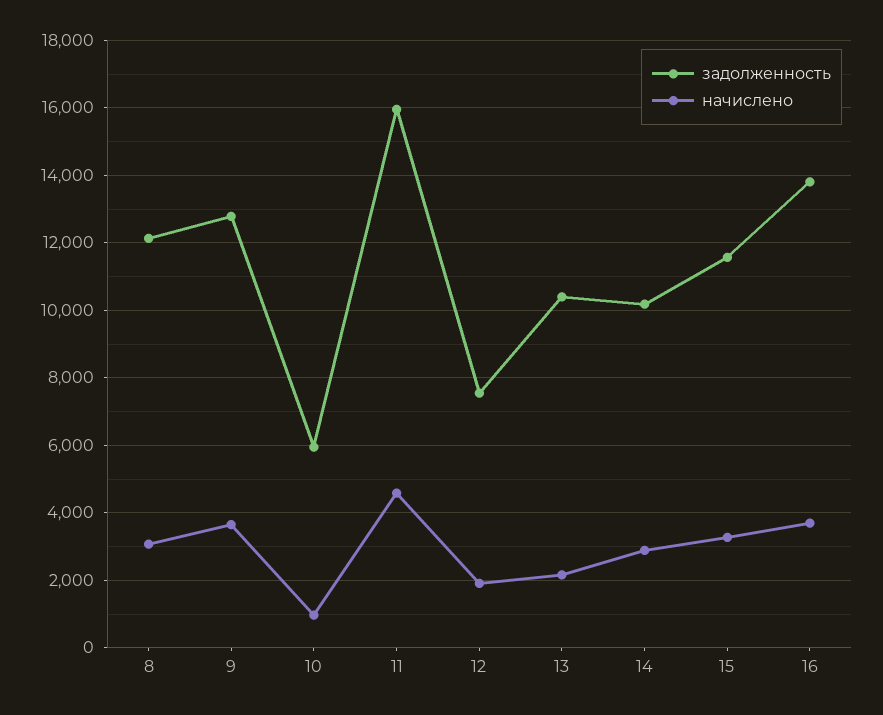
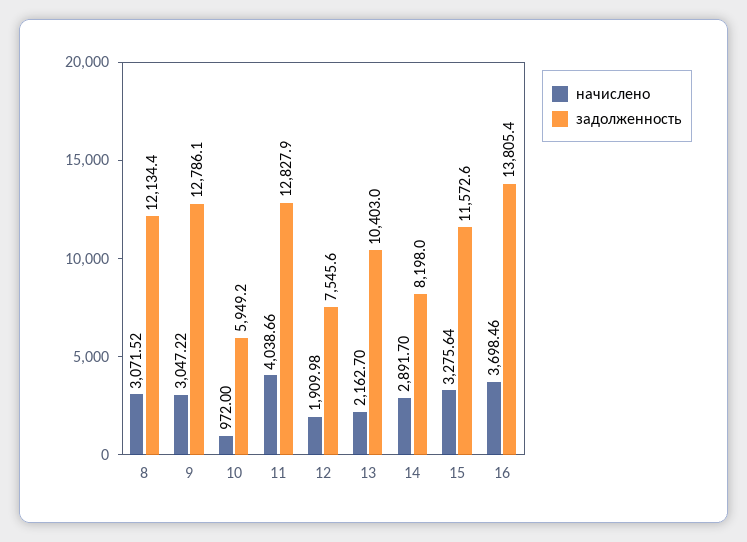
  {
    "задолженность": {
      "8": 12134.4,
      "9": 12786.1,
      "10": 5949.2,
-     "11": 16000,
+     "11": 12827.9,
      "12": 7545.6,
      "13": 10403,
-     "14": 10200,
+     "14": 8198,
      "15": 11572.6,
      "16": 13805.4
    },
    "начислено": {
      "8": 3071.52,
-     "9": 3600,
+     "9": 3047.22,
      "10": 972,
-     "11": 4600,
+     "11": 4038.66,
      "12": 1909.98,
      "13": 2162.7,
      "14": 2891.7,
      "15": 3275.64,
      "16": 3698.46
    }
  }

